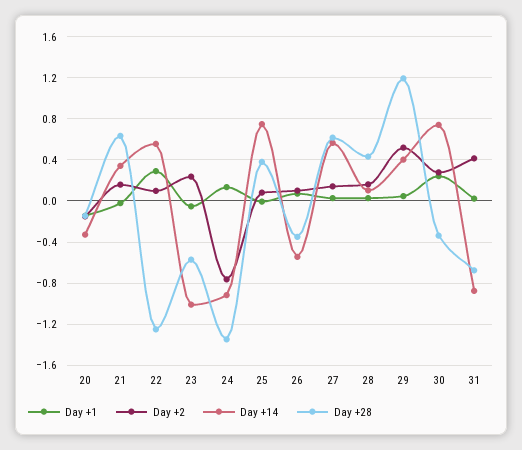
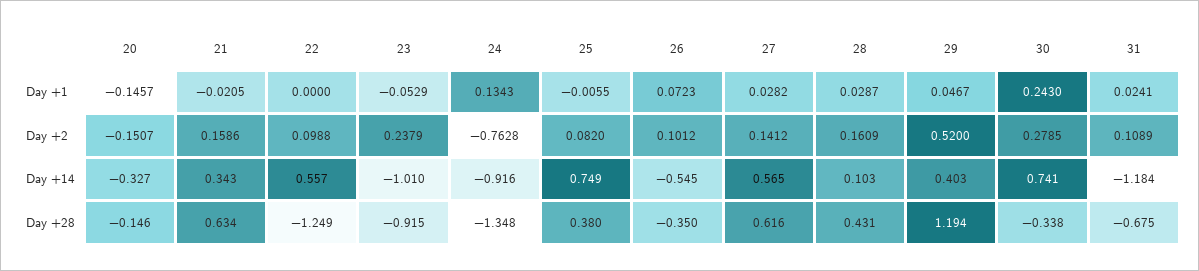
  {
    "Day +1": {
      "20": -0.1457,
      "21": -0.0205,
-     "22": 0.3,
+     "22": 0,
      "23": -0.0529,
      "24": 0.1343,
      "25": -0.0055,
      "26": 0.0723,
      "27": 0.0282,
      "28": 0.0287,
      "29": 0.0467,
      "30": 0.243,
      "31": 0.0241
    },
    "Day +2": {
      "20": -0.1507,
      "21": 0.1586,
      "22": 0.0988,
      "23": 0.2379,
      "24": -0.7628,
      "25": 0.082,
      "26": 0.1012,
      "27": 0.1412,
      "28": 0.1609,
      "29": 0.52,
      "30": 0.2785,
-     "31": 0.4
+     "31": 0.1089
    },
    "Day +14": {
      "20": -0.327,
      "21": 0.343,
      "22": 0.557,
      "23": -1.01,
      "24": -0.916,
      "25": 0.749,
      "26": -0.545,
      "27": 0.565,
      "28": 0.103,
      "29": 0.403,
      "30": 0.741,
-     "31": -0.9
+     "31": -1.184
    },
    "Day +28": {
      "20": -0.146,
      "21": 0.634,
      "22": -1.249,
-     "23": -0.6,
+     "23": -0.915,
      "24": -1.348,
      "25": 0.38,
      "26": -0.35,
      "27": 0.616,
      "28": 0.431,
      "29": 1.194,
      "30": -0.338,
      "31": -0.675
    }
  }

